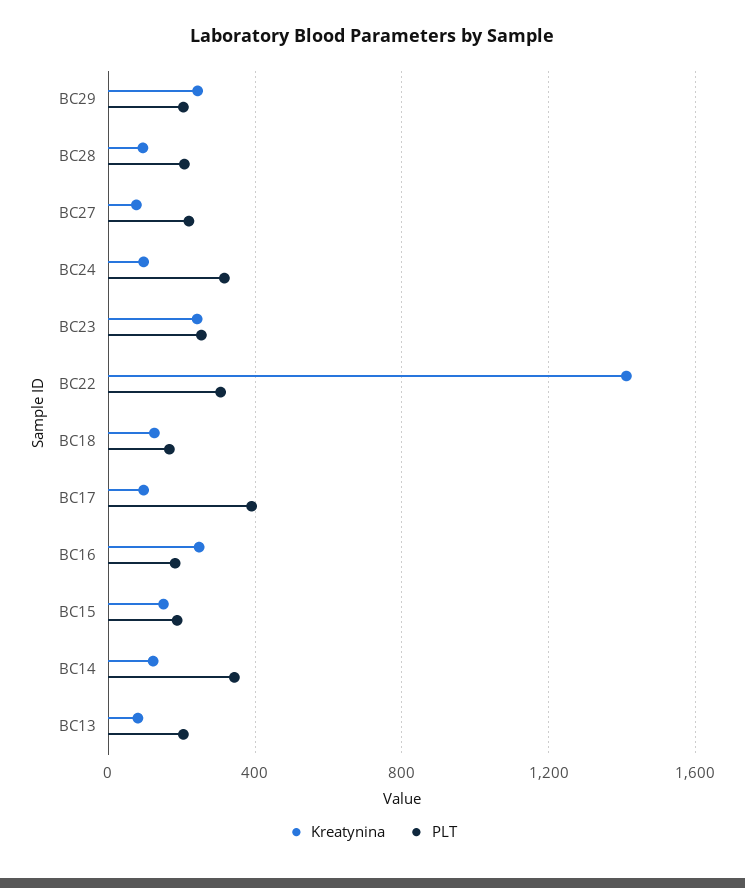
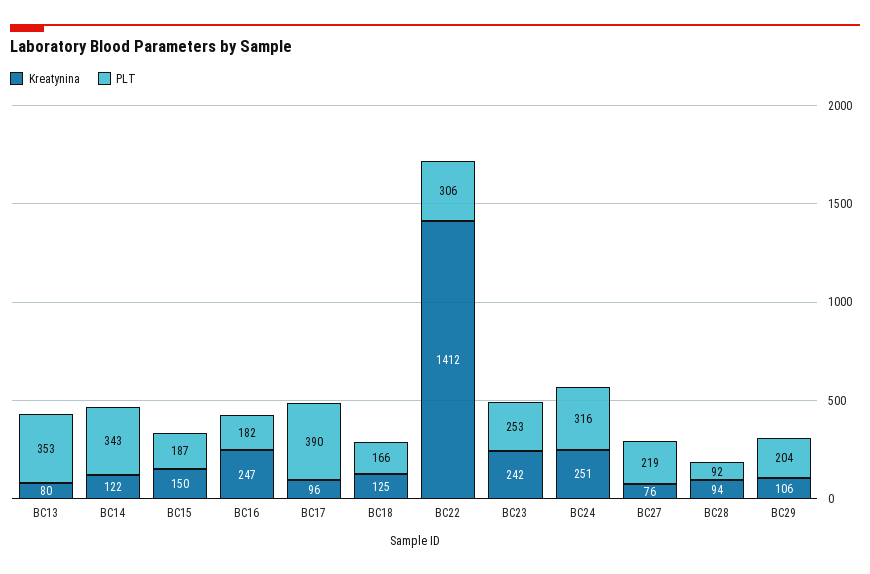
  {
    "Kreatynina": {
-     "BC29": 250,
+     "BC29": 106,
      "BC28": 94,
      "BC27": 76,
-     "BC24": 100,
+     "BC24": 251,
      "BC23": 242,
      "BC22": 1412,
      "BC18": 125,
      "BC17": 96,
      "BC16": 247,
      "BC15": 150,
      "BC14": 122,
      "BC13": 80
    },
    "PLT": {
      "BC29": 204,
-     "BC28": 200,
+     "BC28": 92,
      "BC27": 219,
      "BC24": 316,
      "BC23": 253,
      "BC22": 306,
      "BC18": 166,
      "BC17": 390,
      "BC16": 182,
      "BC15": 187,
      "BC14": 343,
-     "BC13": 200
+     "BC13": 353
    }
  }

